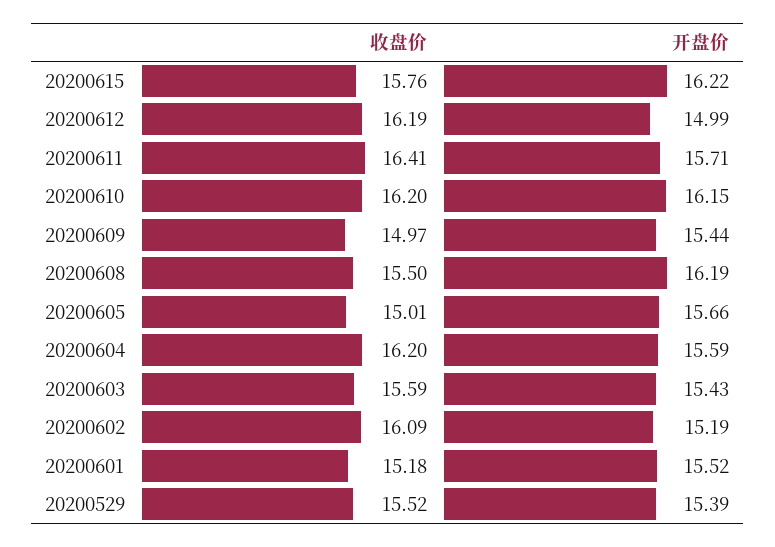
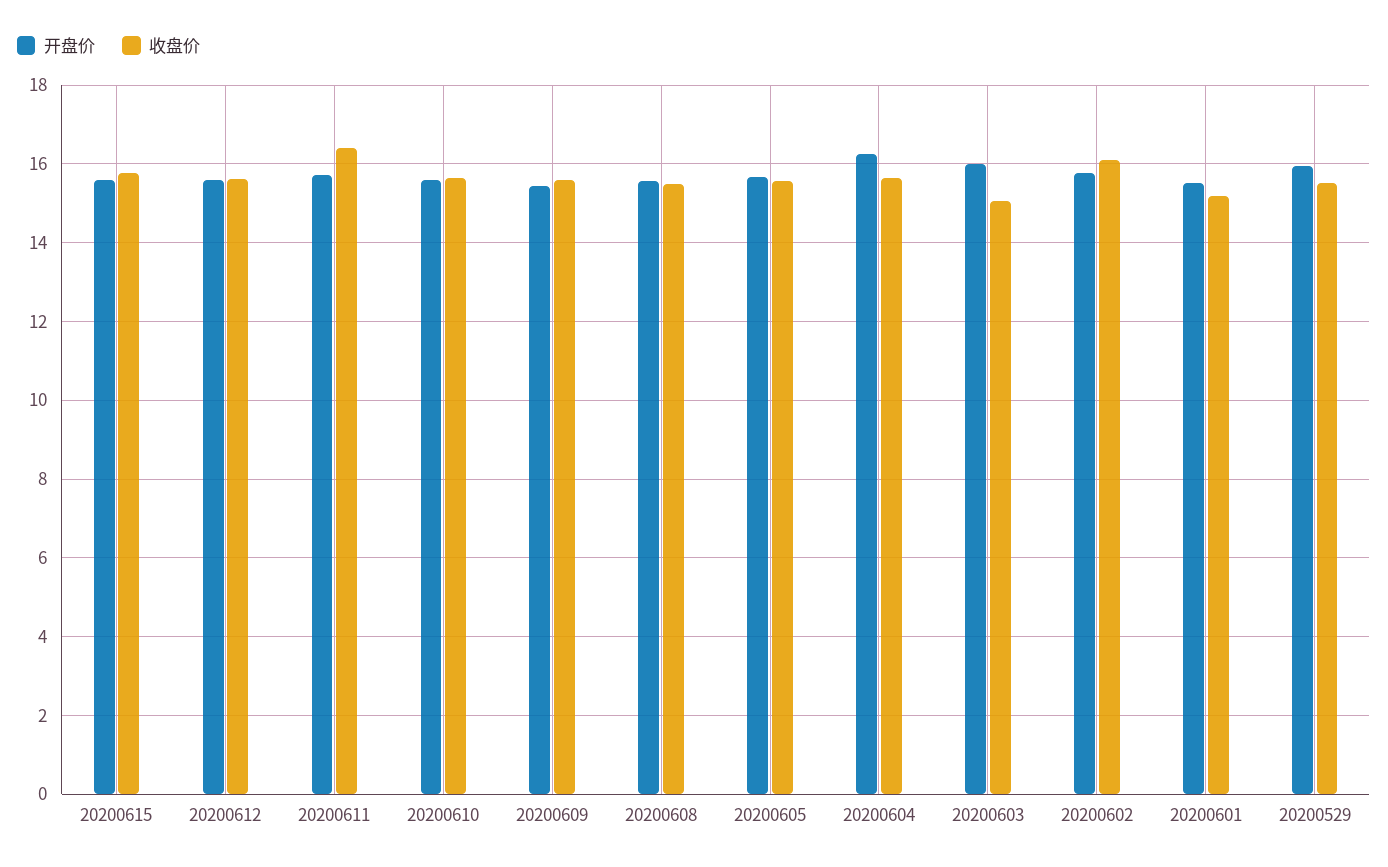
  {
    "收盘价": {
      "20200615": 15.76,
-     "20200612": 16.19,
+     "20200612": 15.6,
      "20200611": 16.41,
-     "20200610": 16.2,
+     "20200610": 15.6,
-     "20200609": 14.97,
+     "20200609": 15.6,
      "20200608": 15.5,
-     "20200605": 15.01,
+     "20200605": 15.6,
-     "20200604": 16.2,
+     "20200604": 15.6,
-     "20200603": 15.59,
+     "20200603": 15,
      "20200602": 16.09,
      "20200601": 15.18,
      "20200529": 15.52
    },
    "开盘价": {
-     "20200615": 16.22,
+     "20200615": 15.6,
-     "20200612": 14.99,
+     "20200612": 15.6,
      "20200611": 15.71,
-     "20200610": 16.15,
+     "20200610": 15.6,
      "20200609": 15.44,
-     "20200608": 16.19,
+     "20200608": 15.6,
      "20200605": 15.66,
-     "20200604": 15.59,
+     "20200604": 16.2,
-     "20200603": 15.43,
+     "20200603": 16,
-     "20200602": 15.19,
+     "20200602": 15.8,
      "20200601": 15.52,
-     "20200529": 15.39
+     "20200529": 16
    }
  }

